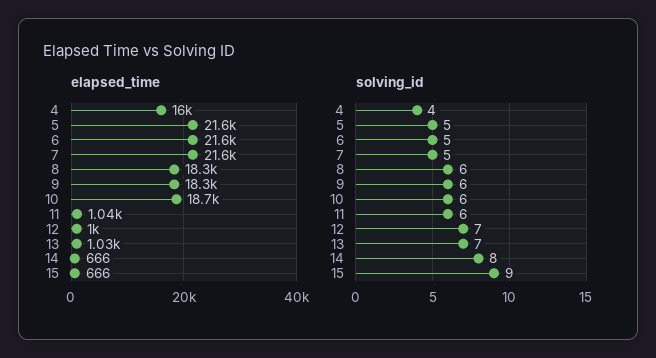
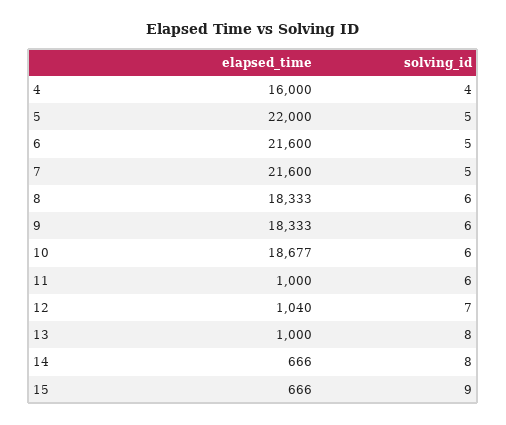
  {
    "elapsed_time": {
      "4": 16000,
-     "5": 21600,
+     "5": 22000,
      "6": 21600,
      "7": 21600,
      "8": 18333,
      "9": 18333,
      "10": 18677,
-     "11": 1040,
+     "11": 1000,
-     "12": 1000,
+     "12": 1040,
-     "13": 1030,
+     "13": 1000,
      "14": 666,
      "15": 666
    },
    "solving_id": {
      "4": 4,
      "5": 5,
      "6": 5,
      "7": 5,
      "8": 6,
      "9": 6,
      "10": 6,
      "11": 6,
      "12": 7,
-     "13": 7,
+     "13": 8,
      "14": 8,
      "15": 9
    }
  }

